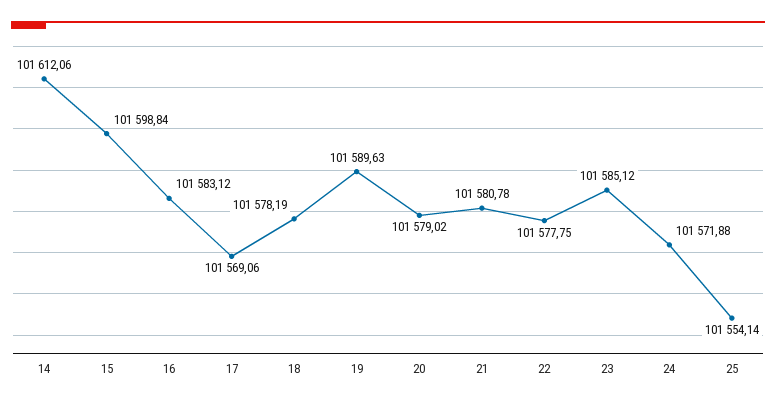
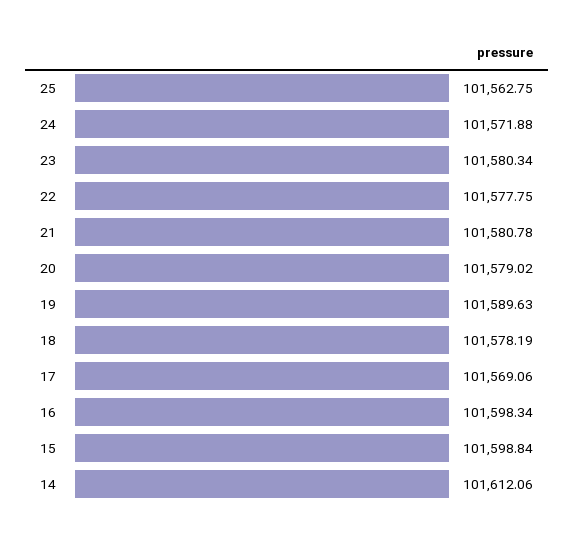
  {
    "14": 101612.06,
    "15": 101598.84,
-   "16": 101583.12,
+   "16": 101598.34,
    "17": 101569.06,
    "18": 101578.19,
    "19": 101589.63,
    "20": 101579.02,
    "21": 101580.78,
    "22": 101577.75,
-   "23": 101585.12,
+   "23": 101580.34,
    "24": 101571.88,
-   "25": 101554.14
+   "25": 101562.75
  }

